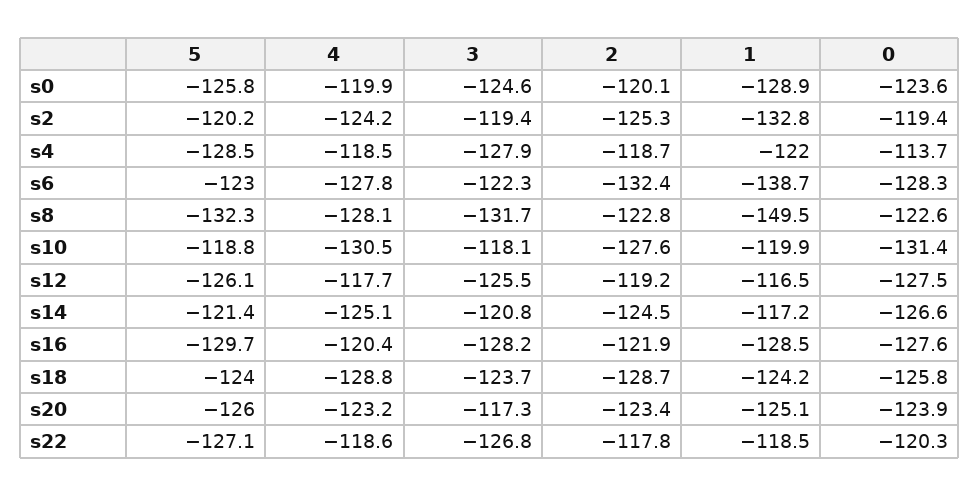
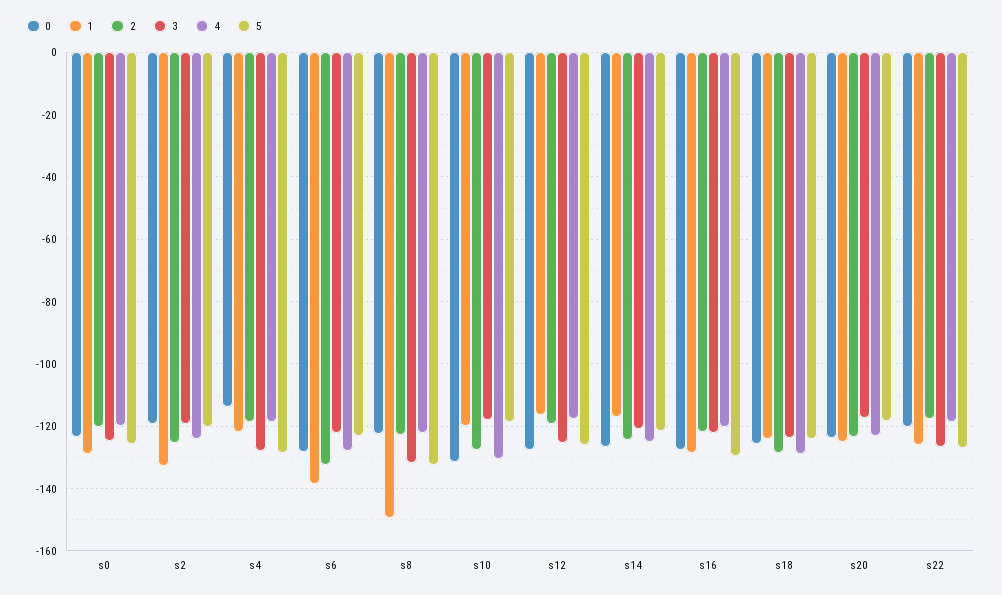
  {
    "5": {
      "s0": -125.8,
      "s2": -120.2,
      "s4": -128.5,
      "s6": -123,
      "s8": -132.3,
      "s10": -118.8,
      "s12": -126.1,
      "s14": -121.4,
      "s16": -129.7,
      "s18": -124,
-     "s20": -126,
+     "s20": -118,
      "s22": -127.1
    },
    "4": {
      "s0": -119.9,
      "s2": -124.2,
      "s4": -118.5,
      "s6": -127.8,
-     "s8": -128.1,
+     "s8": -122,
      "s10": -130.5,
      "s12": -117.7,
      "s14": -125.1,
      "s16": -120.4,
      "s18": -128.8,
      "s20": -123.2,
      "s22": -118.6
    },
    "3": {
      "s0": -124.6,
      "s2": -119.4,
      "s4": -127.9,
      "s6": -122.3,
      "s8": -131.7,
      "s10": -118.1,
      "s12": -125.5,
      "s14": -120.8,
-     "s16": -128.2,
+     "s16": -122,
      "s18": -123.7,
      "s20": -117.3,
      "s22": -126.8
    },
    "2": {
      "s0": -120.1,
      "s2": -125.3,
      "s4": -118.7,
      "s6": -132.4,
      "s8": -122.8,
      "s10": -127.6,
      "s12": -119.2,
      "s14": -124.5,
      "s16": -121.9,
      "s18": -128.7,
      "s20": -123.4,
      "s22": -117.8
    },
    "1": {
      "s0": -128.9,
      "s2": -132.8,
      "s4": -122,
      "s6": -138.7,
      "s8": -149.5,
      "s10": -119.9,
      "s12": -116.5,
      "s14": -117.2,
      "s16": -128.5,
      "s18": -124.2,
      "s20": -125.1,
-     "s22": -118.5
+     "s22": -126
    },
    "0": {
      "s0": -123.6,
      "s2": -119.4,
      "s4": -113.7,
      "s6": -128.3,
      "s8": -122.6,
      "s10": -131.4,
      "s12": -127.5,
      "s14": -126.6,
      "s16": -127.6,
      "s18": -125.8,
      "s20": -123.9,
      "s22": -120.3
    }
  }

